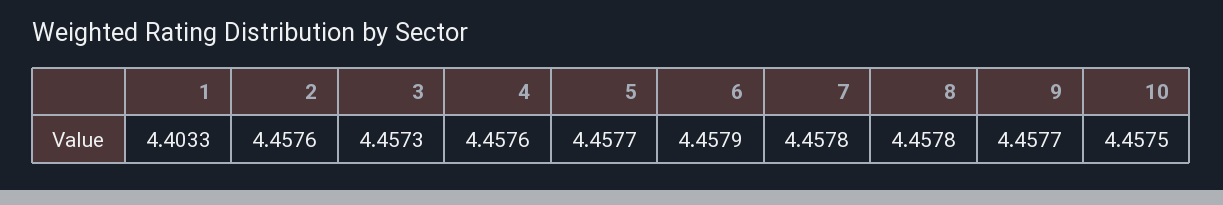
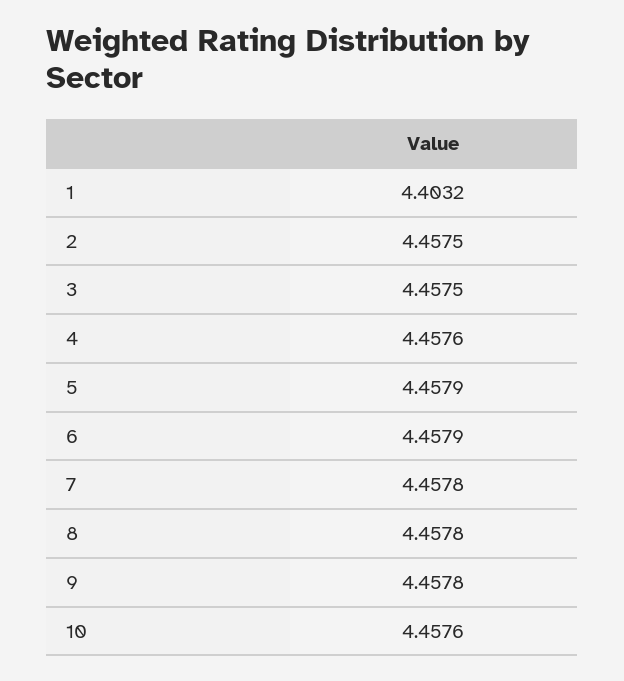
  {
-   "1": 4.4033,
+   "1": 4.4032,
-   "2": 4.4576,
+   "2": 4.4575,
-   "3": 4.4573,
+   "3": 4.4575,
    "4": 4.4576,
-   "5": 4.4577,
+   "5": 4.4579,
    "6": 4.4579,
    "7": 4.4578,
    "8": 4.4578,
-   "9": 4.4577,
+   "9": 4.4578,
-   "10": 4.4575
+   "10": 4.4576
  }

